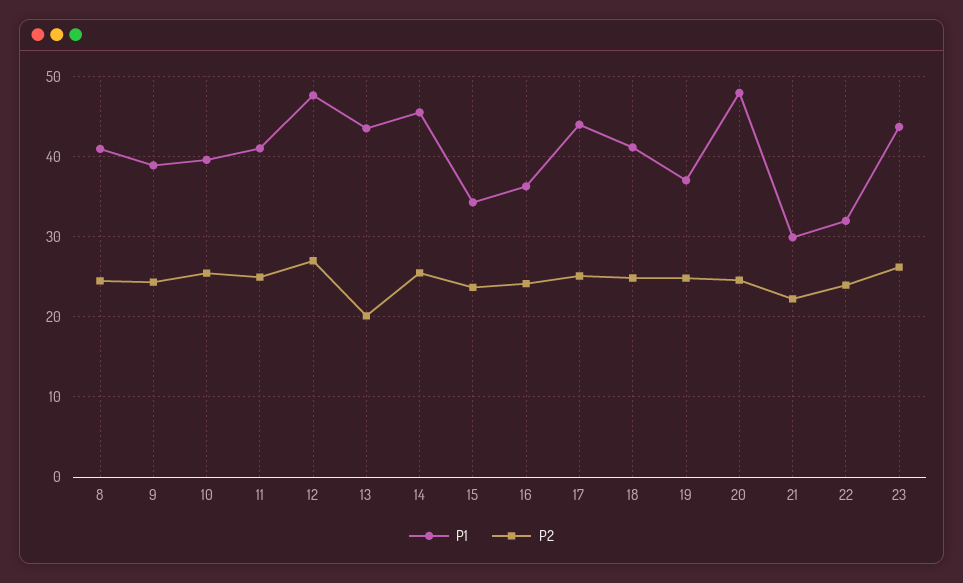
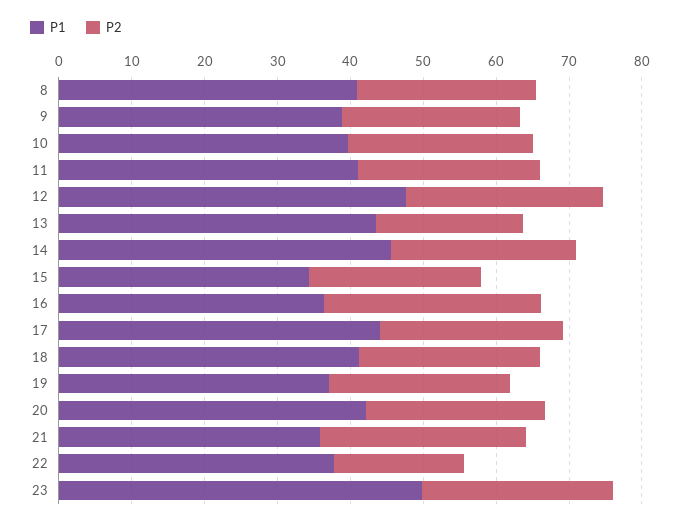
  {
    "P1": {
      "8": 41,
      "9": 39,
      "10": 40,
      "11": 41,
      "12": 48,
      "13": 44,
      "14": 46,
      "15": 34,
      "16": 36,
      "17": 44,
      "18": 41,
      "19": 37,
-     "20": 48,
+     "20": 42,
-     "21": 30,
+     "21": 36,
-     "22": 32,
+     "22": 38,
-     "23": 44
+     "23": 50
    },
    "P2": {
      "8": 24,
      "9": 24,
      "10": 25,
      "11": 25,
      "12": 27,
      "13": 20,
      "14": 25,
      "15": 24,
-     "16": 24,
+     "16": 30,
      "17": 25,
      "18": 25,
      "19": 25,
      "20": 25,
-     "21": 22,
+     "21": 28,
-     "22": 24,
+     "22": 18,
      "23": 26
    }
  }

